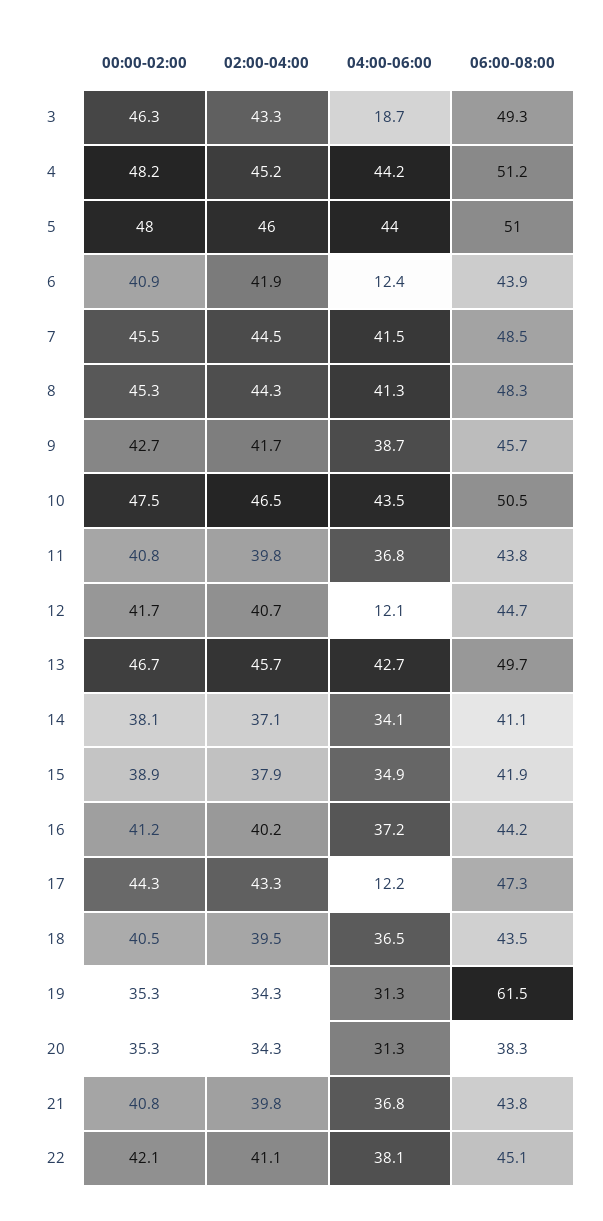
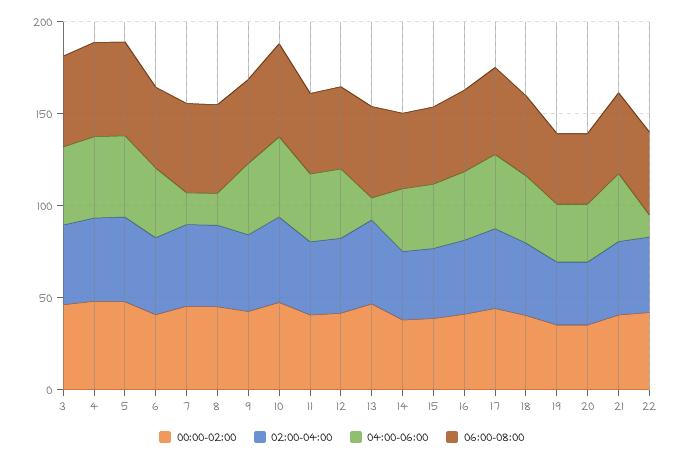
  {
    "00:00-02:00": {
      "3": 46.3,
      "4": 48.2,
      "5": 48,
      "6": 40.9,
      "7": 45.5,
      "8": 45.3,
      "9": 42.7,
      "10": 47.5,
      "11": 40.8,
      "12": 41.7,
      "13": 46.7,
      "14": 38.1,
      "15": 38.9,
      "16": 41.2,
      "17": 44.3,
      "18": 40.5,
      "19": 35.3,
      "20": 35.3,
      "21": 40.8,
      "22": 42.1
    },
    "02:00-04:00": {
      "3": 43.3,
      "4": 45.2,
      "5": 46,
      "6": 41.9,
      "7": 44.5,
      "8": 44.3,
      "9": 41.7,
      "10": 46.5,
      "11": 39.8,
      "12": 40.7,
      "13": 45.7,
      "14": 37.1,
      "15": 37.9,
      "16": 40.2,
      "17": 43.3,
      "18": 39.5,
      "19": 34.3,
      "20": 34.3,
      "21": 39.8,
      "22": 41.1
    },
    "04:00-06:00": {
-     "3": 18.7,
+     "3": 40,
      "4": 44.2,
      "5": 44,
-     "6": 12.4,
+     "6": 40,
-     "7": 41.5,
+     "7": 20,
-     "8": 41.3,
+     "8": 20,
      "9": 38.7,
      "10": 43.5,
      "11": 36.8,
-     "12": 12.1,
+     "12": 40,
-     "13": 42.7,
+     "13": 10,
      "14": 34.1,
      "15": 34.9,
      "16": 37.2,
-     "17": 12.2,
+     "17": 40,
      "18": 36.5,
      "19": 31.3,
      "20": 31.3,
      "21": 36.8,
-     "22": 38.1
+     "22": 10
    },
    "06:00-08:00": {
      "3": 49.3,
      "4": 51.2,
      "5": 51,
      "6": 43.9,
      "7": 48.5,
      "8": 48.3,
      "9": 45.7,
      "10": 50.5,
      "11": 43.8,
      "12": 44.7,
      "13": 49.7,
      "14": 41.1,
      "15": 41.9,
      "16": 44.2,
      "17": 47.3,
      "18": 43.5,
-     "19": 61.5,
+     "19": 40,
      "20": 38.3,
      "21": 43.8,
      "22": 45.1
    }
  }

